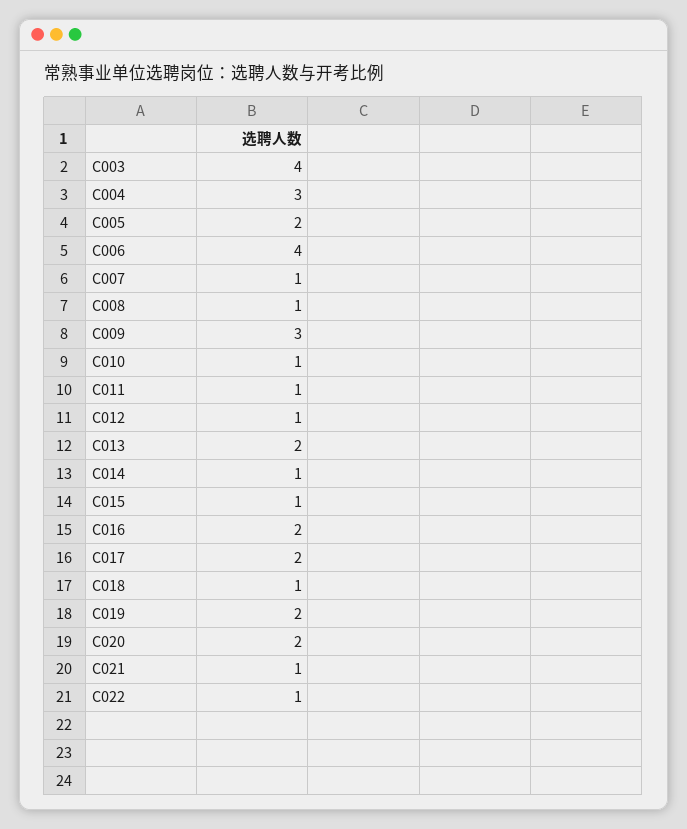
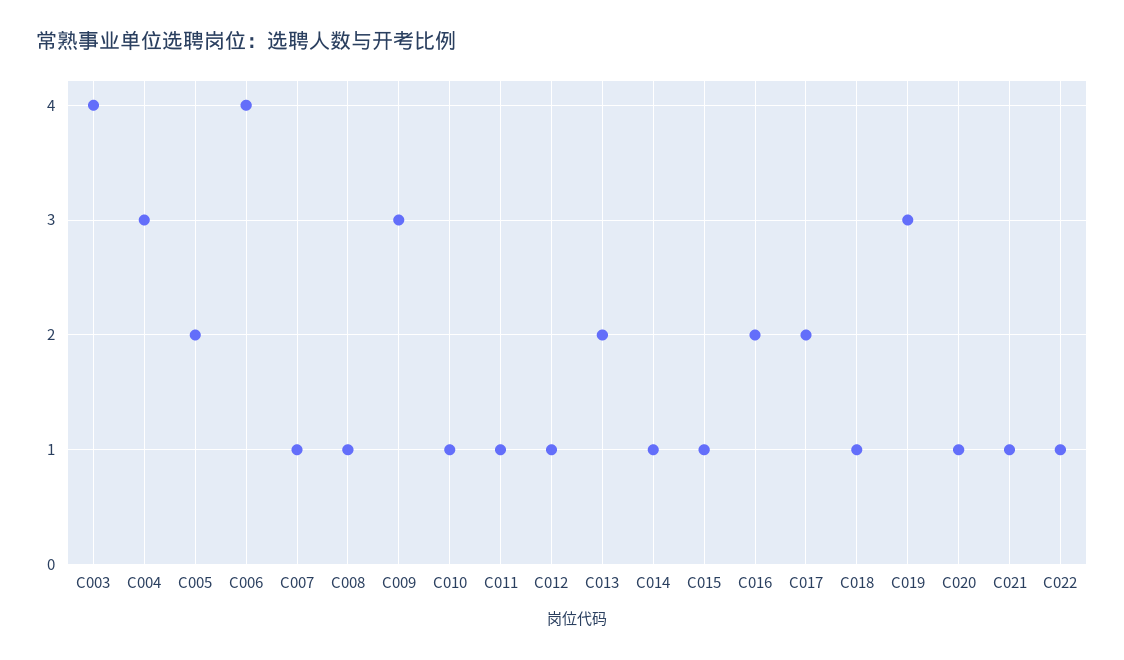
  {
    "C003": 4,
    "C004": 3,
    "C005": 2,
    "C006": 4,
    "C007": 1,
    "C008": 1,
    "C009": 3,
    "C010": 1,
    "C011": 1,
    "C012": 1,
    "C013": 2,
    "C014": 1,
    "C015": 1,
    "C016": 2,
    "C017": 2,
    "C018": 1,
-   "C019": 2,
+   "C019": 3,
-   "C020": 2,
+   "C020": 1,
    "C021": 1,
    "C022": 1
  }

